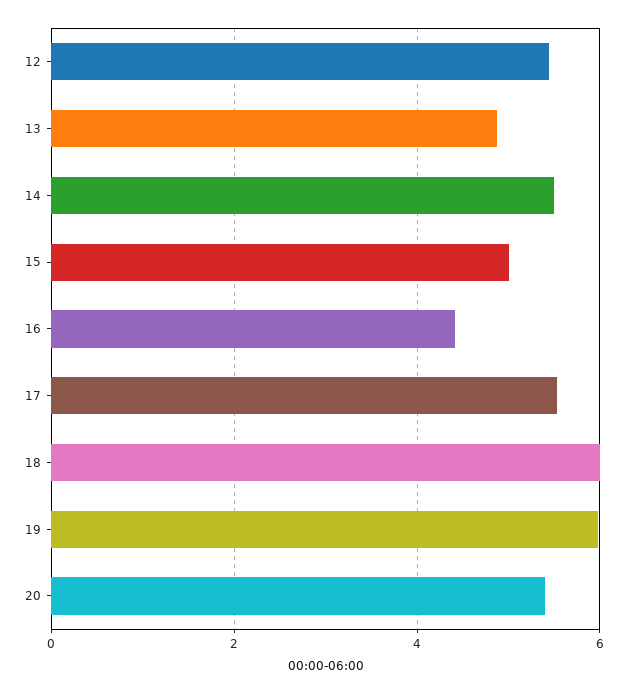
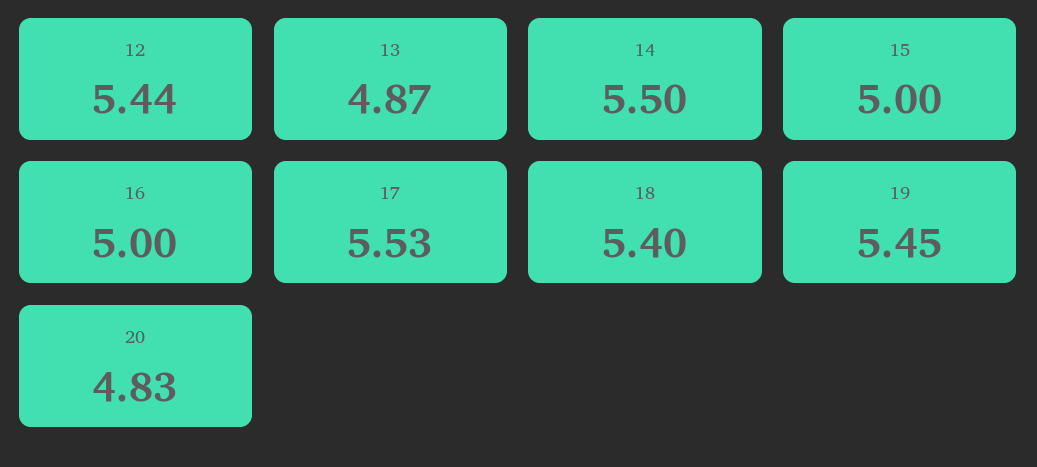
  {
    "12": 5.44,
    "13": 4.87,
    "14": 5.5,
    "15": 5,
-   "16": 4.4,
+   "16": 5,
    "17": 5.53,
-   "18": 6,
+   "18": 5.4,
-   "19": 6,
+   "19": 5.45,
-   "20": 5.4
+   "20": 4.83
  }

